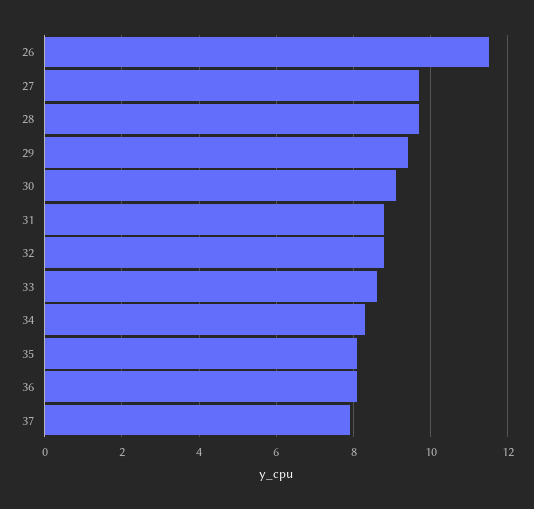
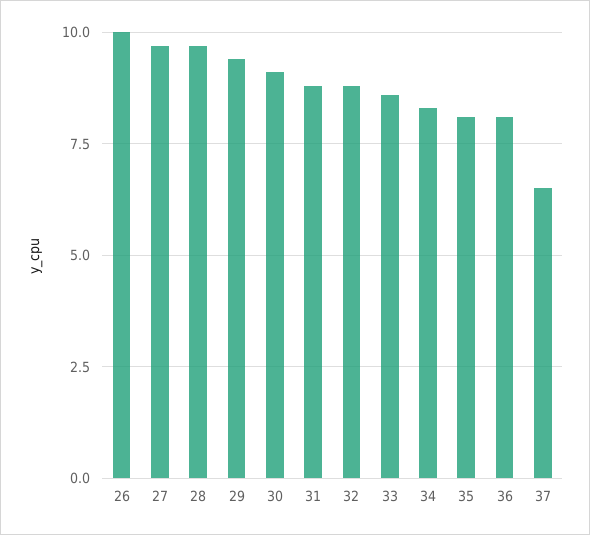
  {
-   "26": 11.5,
+   "26": 10,
    "27": 9.5,
    "28": 9.5,
    "29": 9.5,
    "30": 9,
    "31": 9,
    "32": 9,
    "33": 8.5,
    "34": 8.5,
    "35": 8,
    "36": 8,
-   "37": 8
+   "37": 6.5
  }

